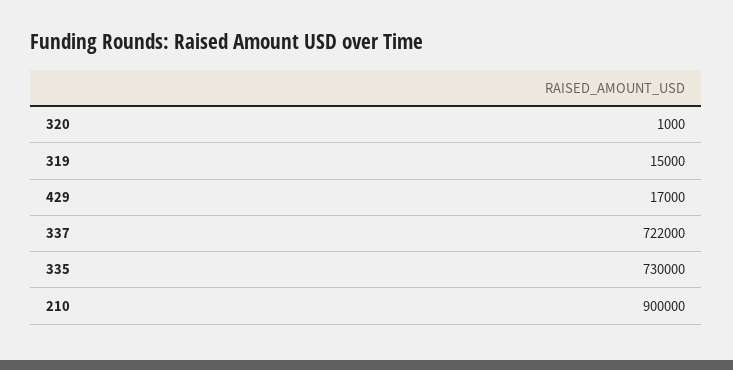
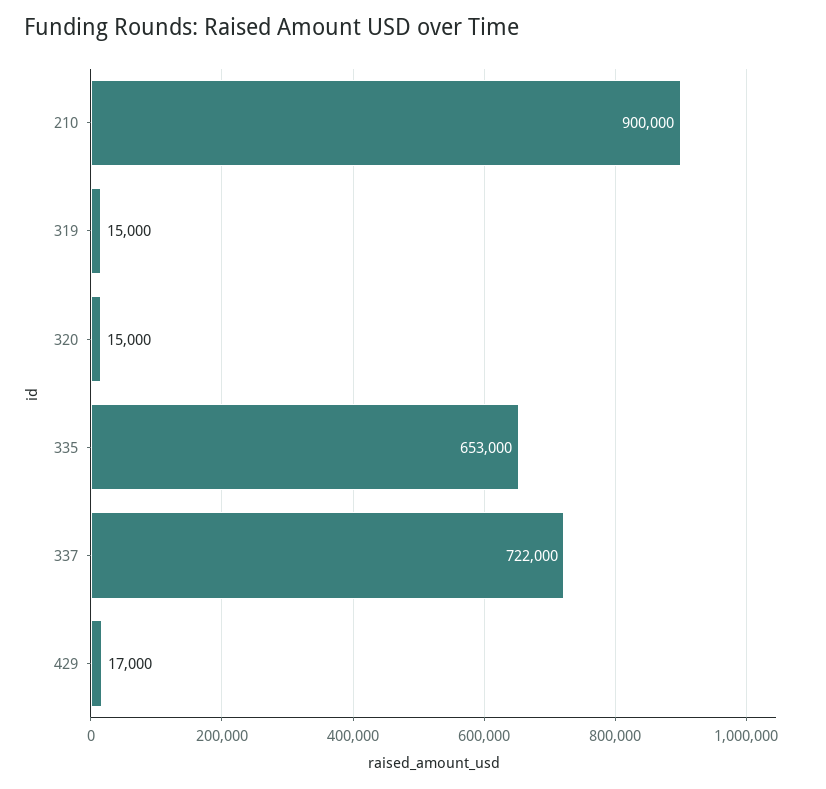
  {
-   "320": 1000,
+   "320": 15000,
    "319": 15000,
    "429": 17000,
    "337": 722000,
-   "335": 730000,
+   "335": 653000,
    "210": 900000
  }

